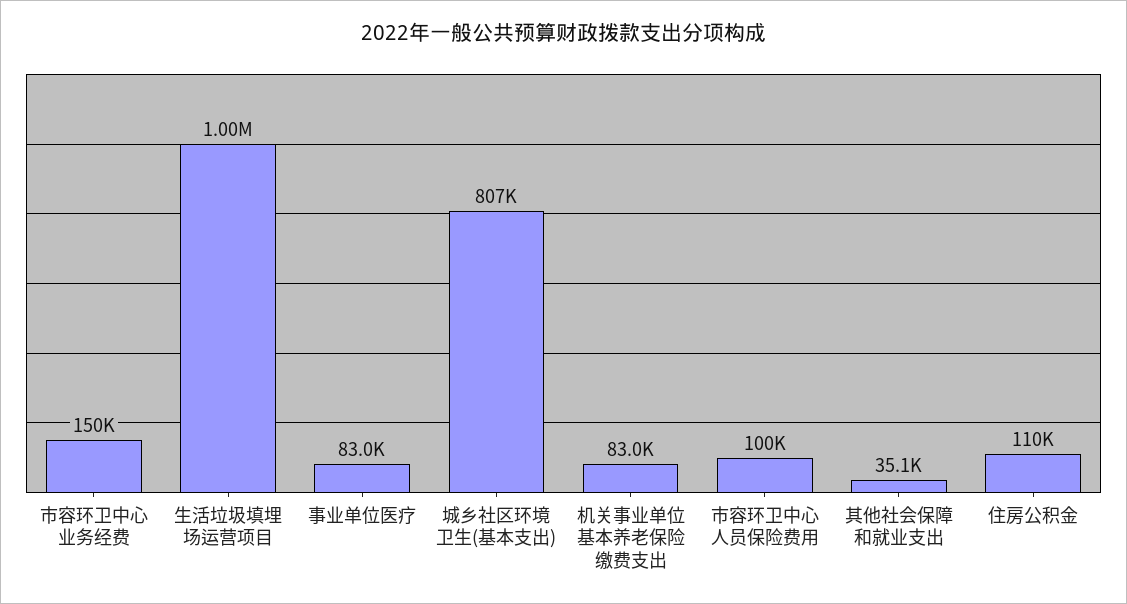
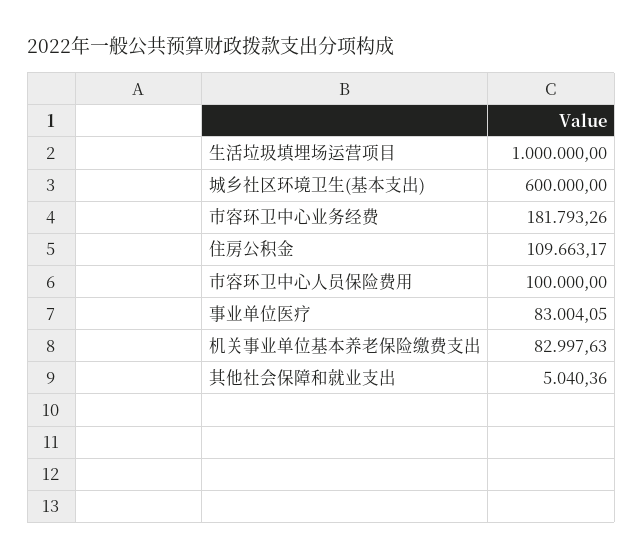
  {
-   "市容环卫中心业务经费": 150000,
+   "市容环卫中心业务经费": 181793.26,
    "生活垃圾填埋场运营项目": 1000000,
    "事业单位医疗": 83004.05,
-   "城乡社区环境卫生(基本支出)": 807000,
+   "城乡社区环境卫生(基本支出)": 600000,
    "机关事业单位基本养老保险缴费支出": 82997.63,
    "市容环卫中心人员保险费用": 100000,
-   "其他社会保障和就业支出": 35100,
+   "其他社会保障和就业支出": 5040.36,
    "住房公积金": 109663.17
  }

